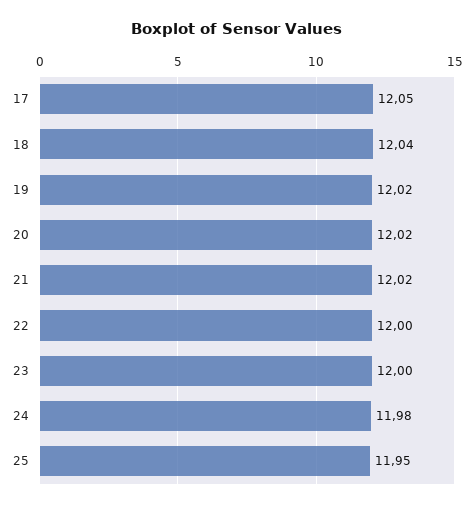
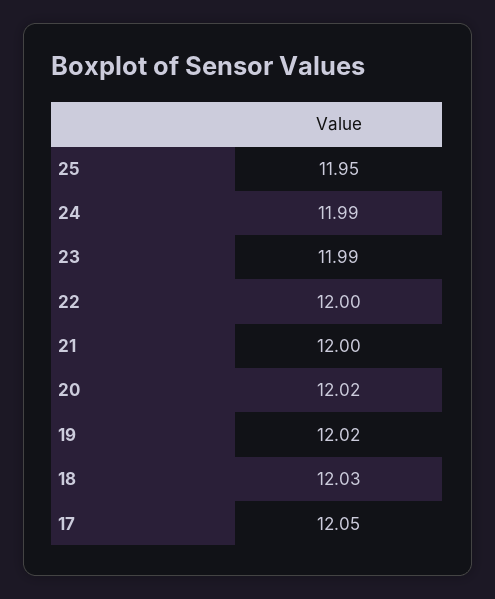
  {
    "17": 12.05,
-   "18": 12.04,
+   "18": 12.03,
    "19": 12.02,
    "20": 12.02,
-   "21": 12.02,
+   "21": 12,
    "22": 12,
-   "23": 12,
+   "23": 11.99,
-   "24": 11.98,
+   "24": 11.99,
    "25": 11.95
  }

